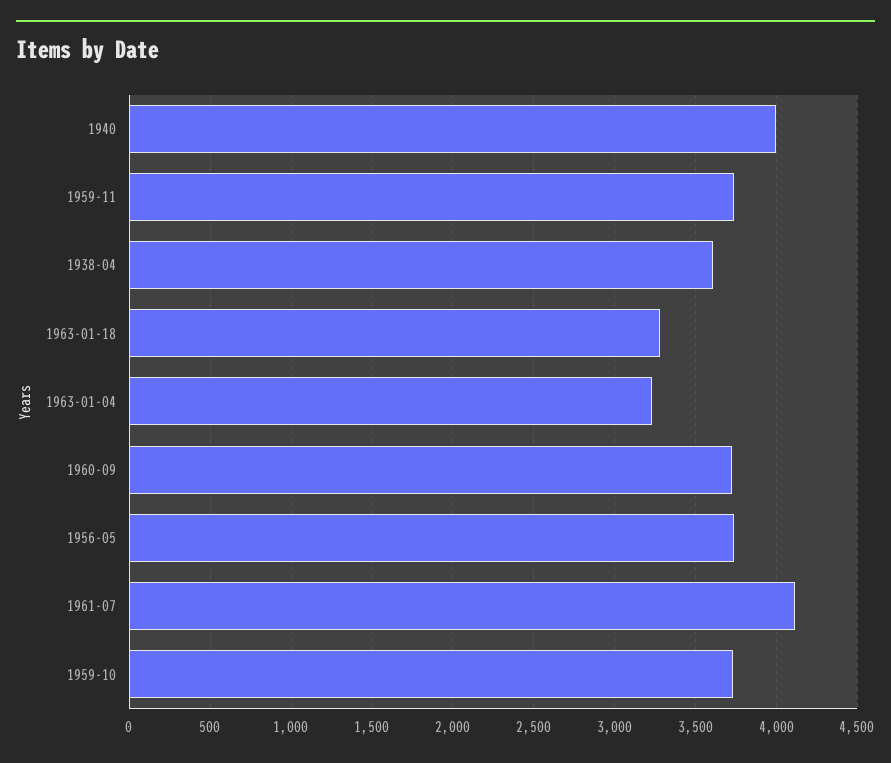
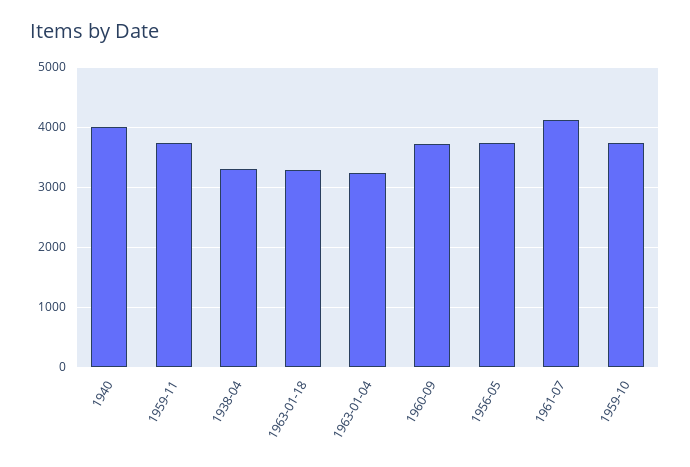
  {
    "1940": 4000,
    "1959-11": 3750,
-   "1938-04": 3600,
+   "1938-04": 3300,
    "1963-01-18": 3300,
    "1963-01-04": 3250,
    "1960-09": 3700,
    "1956-05": 3750,
    "1961-07": 4100,
    "1959-10": 3750
  }

